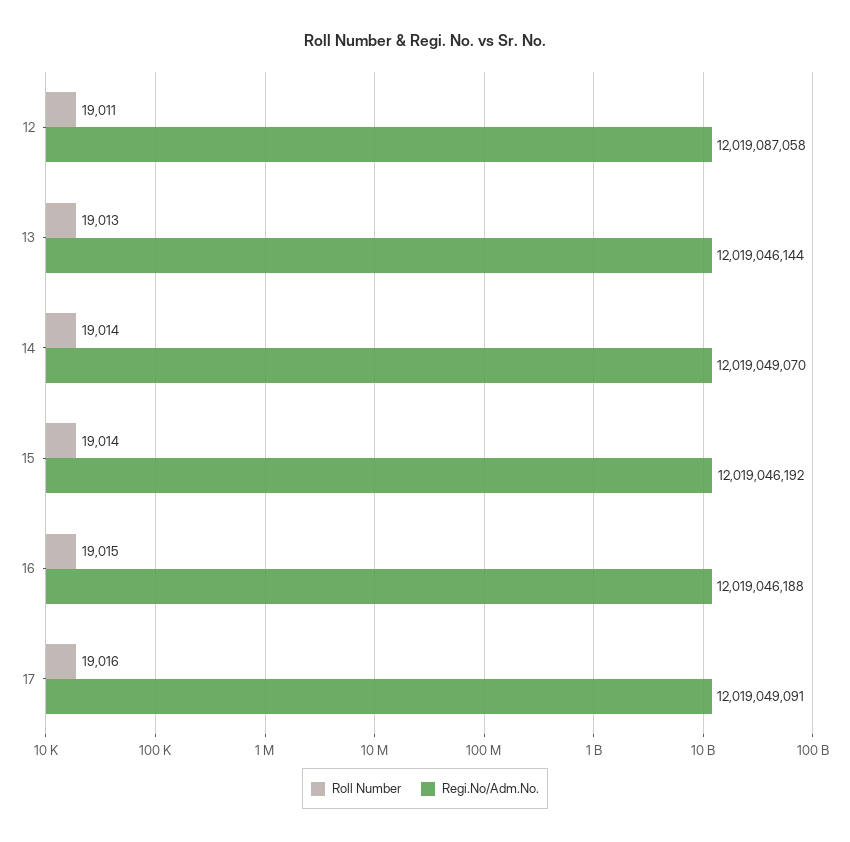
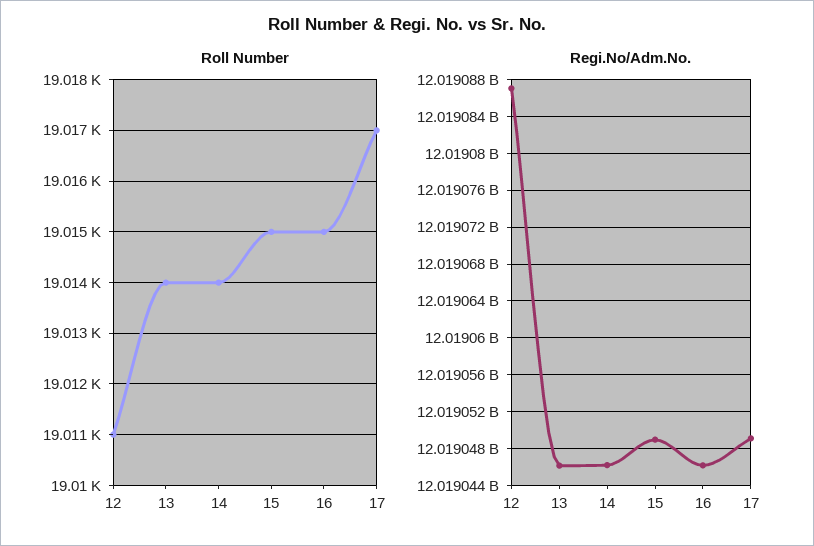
  {
    "Roll Number": {
      "12": 19011,
-     "13": 19013,
+     "13": 19014,
      "14": 19014,
-     "15": 19014,
+     "15": 19015,
      "16": 19015,
-     "17": 19016
+     "17": 19017
    },
    "Regi.No/Adm.No.": {
      "12": 12019087058,
      "13": 12019046144,
-     "14": 12019049070,
+     "14": 12019046000,
-     "15": 12019046192,
+     "15": 12019049000,
      "16": 12019046188,
      "17": 12019049091
    }
  }

